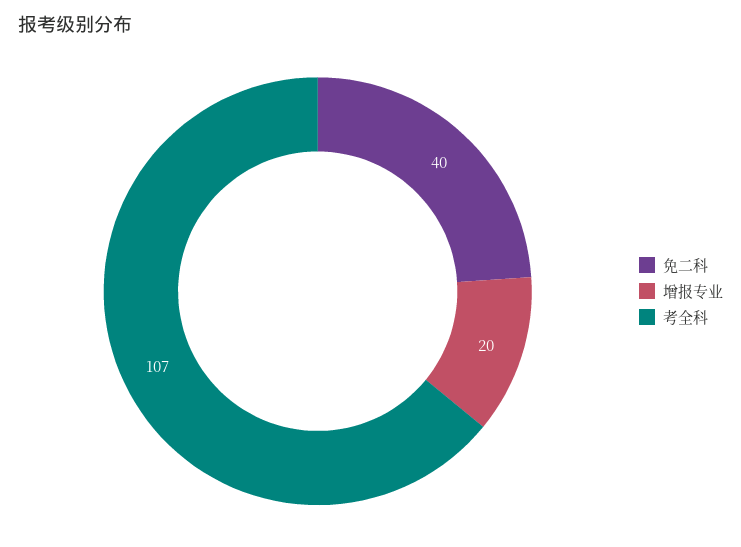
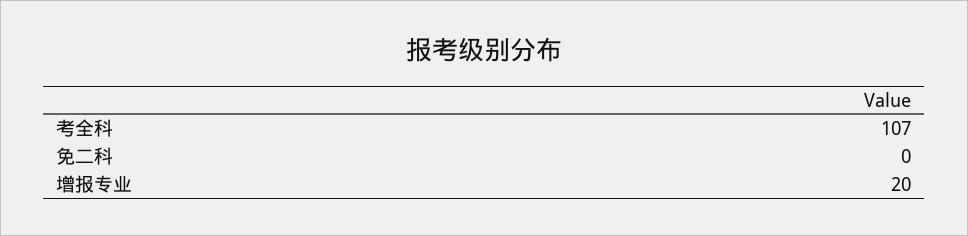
  {
-   "免二科": 40,
+   "免二科": 0,
    "增报专业": 20,
    "考全科": 107
  }

